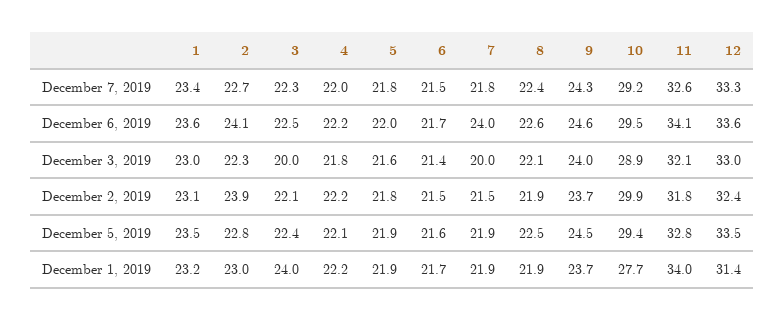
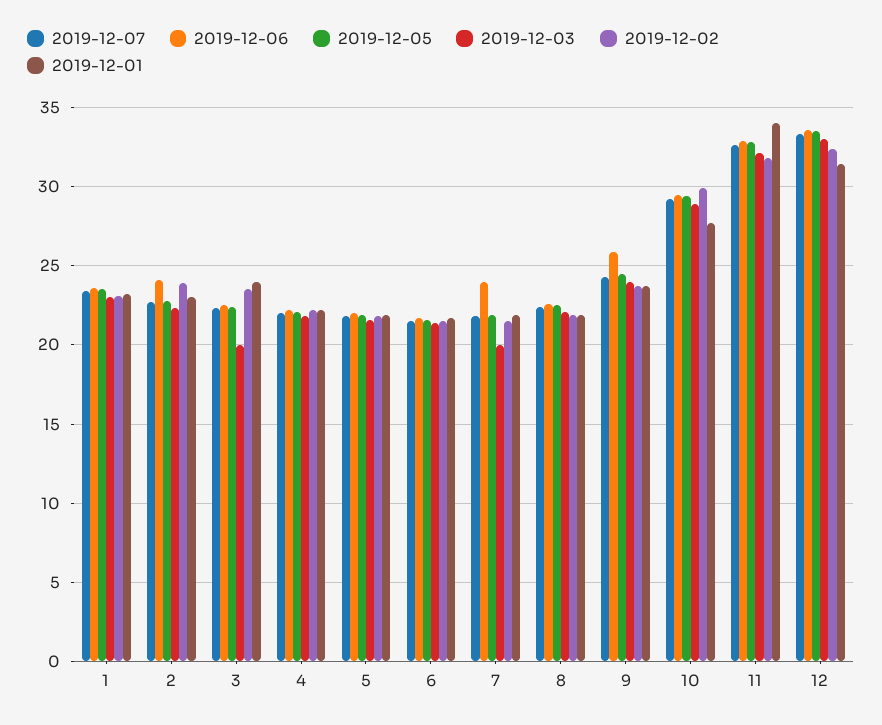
  {
    "December 7, 2019": {
      "1": 23.4,
      "2": 22.7,
      "3": 22.3,
      "4": 22,
      "5": 21.8,
      "6": 21.5,
      "7": 21.8,
      "8": 22.4,
      "9": 24.3,
      "10": 29.2,
      "11": 32.6,
      "12": 33.3
    },
    "December 6, 2019": {
      "1": 23.6,
      "2": 24.1,
      "3": 22.5,
      "4": 22.2,
      "5": 22,
      "6": 21.7,
      "7": 24,
      "8": 22.6,
-     "9": 24.6,
+     "9": 26,
      "10": 29.5,
-     "11": 34.1,
+     "11": 33,
      "12": 33.6
    },
    "December 3, 2019": {
      "1": 23,
      "2": 22.3,
      "3": 20,
      "4": 21.8,
      "5": 21.6,
      "6": 21.4,
      "7": 20,
      "8": 22.1,
      "9": 24,
      "10": 28.9,
      "11": 32.1,
      "12": 33
    },
    "December 2, 2019": {
      "1": 23.1,
      "2": 23.9,
-     "3": 22.1,
+     "3": 23.5,
      "4": 22.2,
      "5": 21.8,
      "6": 21.5,
      "7": 21.5,
      "8": 21.9,
      "9": 23.7,
      "10": 29.9,
      "11": 31.8,
      "12": 32.4
    },
    "December 5, 2019": {
      "1": 23.5,
      "2": 22.8,
      "3": 22.4,
      "4": 22.1,
      "5": 21.9,
      "6": 21.6,
      "7": 21.9,
      "8": 22.5,
      "9": 24.5,
      "10": 29.4,
      "11": 32.8,
      "12": 33.5
    },
    "December 1, 2019": {
      "1": 23.2,
      "2": 23,
      "3": 24,
      "4": 22.2,
      "5": 21.9,
      "6": 21.7,
      "7": 21.9,
      "8": 21.9,
      "9": 23.7,
      "10": 27.7,
      "11": 34,
      "12": 31.4
    }
  }

